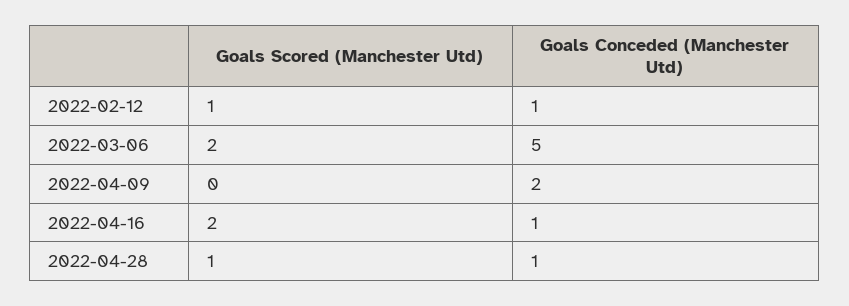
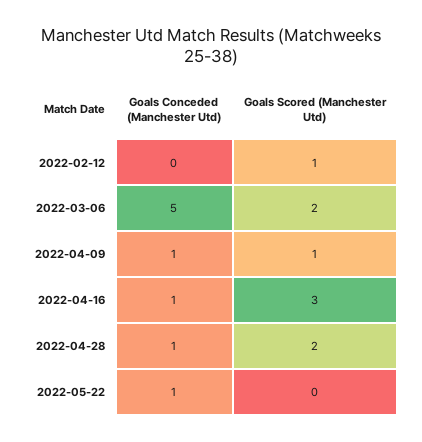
  {
    "Goals Scored (Manchester Utd)": {
      "2022-02-12": 1,
      "2022-03-06": 2,
-     "2022-04-09": 0,
+     "2022-04-09": 1,
-     "2022-04-16": 2,
+     "2022-04-16": 3,
-     "2022-04-28": 1
+     "2022-04-28": 2,
+     "2022-05-22": 0
    },
    "Goals Conceded (Manchester Utd)": {
-     "2022-02-12": 1,
+     "2022-02-12": 0,
      "2022-03-06": 5,
-     "2022-04-09": 2,
+     "2022-04-09": 1,
      "2022-04-16": 1,
-     "2022-04-28": 1
+     "2022-04-28": 1,
+     "2022-05-22": 1
    }
  }

